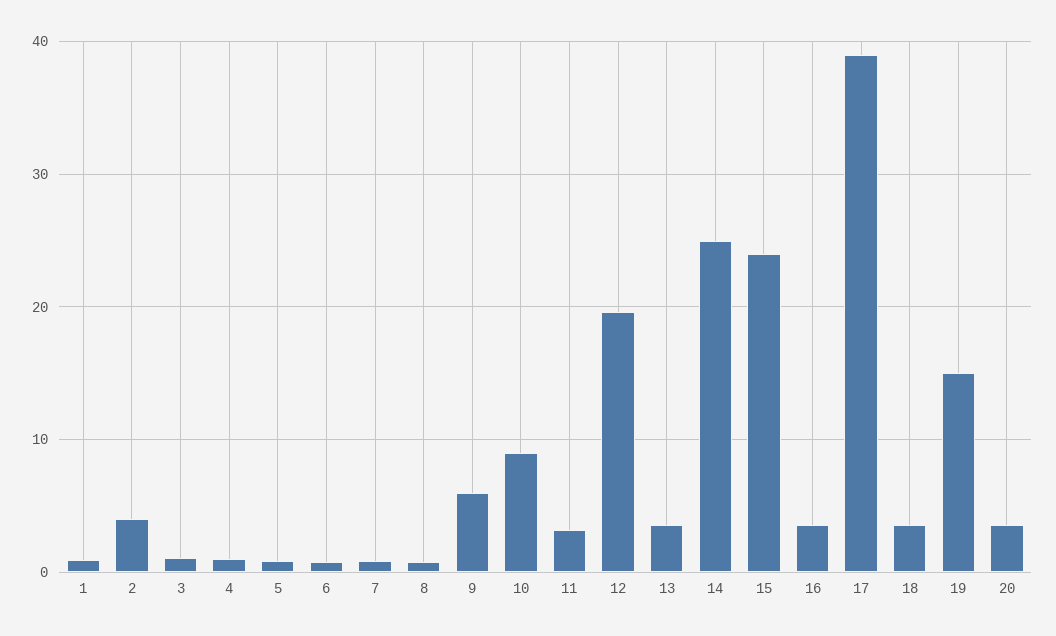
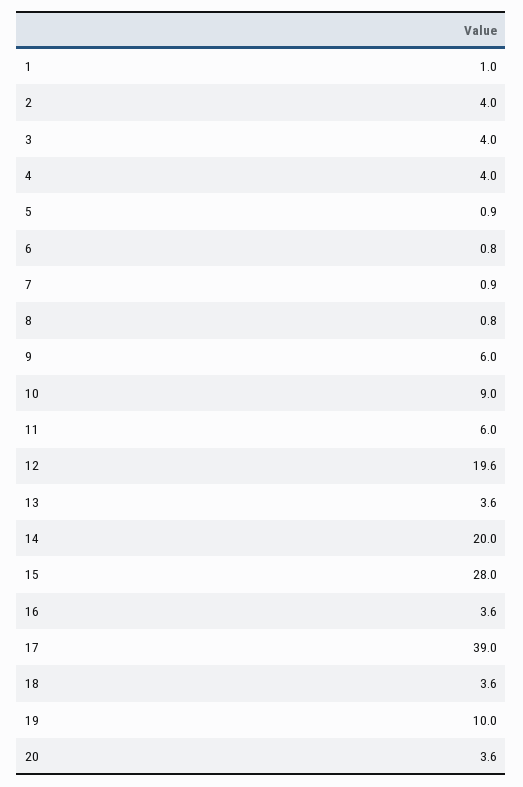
  {
    "1": 1,
    "2": 4,
-   "3": 1,
+   "3": 4,
-   "4": 1,
+   "4": 4,
    "5": 0.9,
    "6": 0.8,
    "7": 0.9,
    "8": 0.8,
    "9": 6,
    "10": 9,
-   "11": 3,
+   "11": 6,
    "12": 19.6,
    "13": 3.6,
-   "14": 25,
+   "14": 20,
-   "15": 24,
+   "15": 28,
    "16": 3.6,
    "17": 39,
    "18": 3.6,
-   "19": 15,
+   "19": 10,
    "20": 3.6
  }

